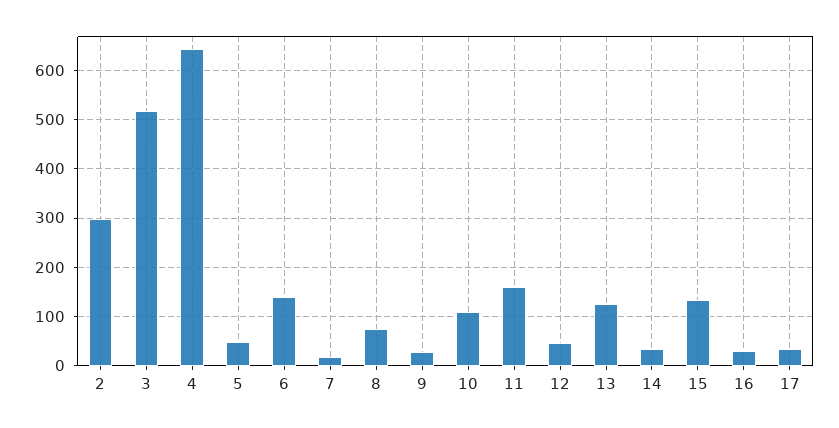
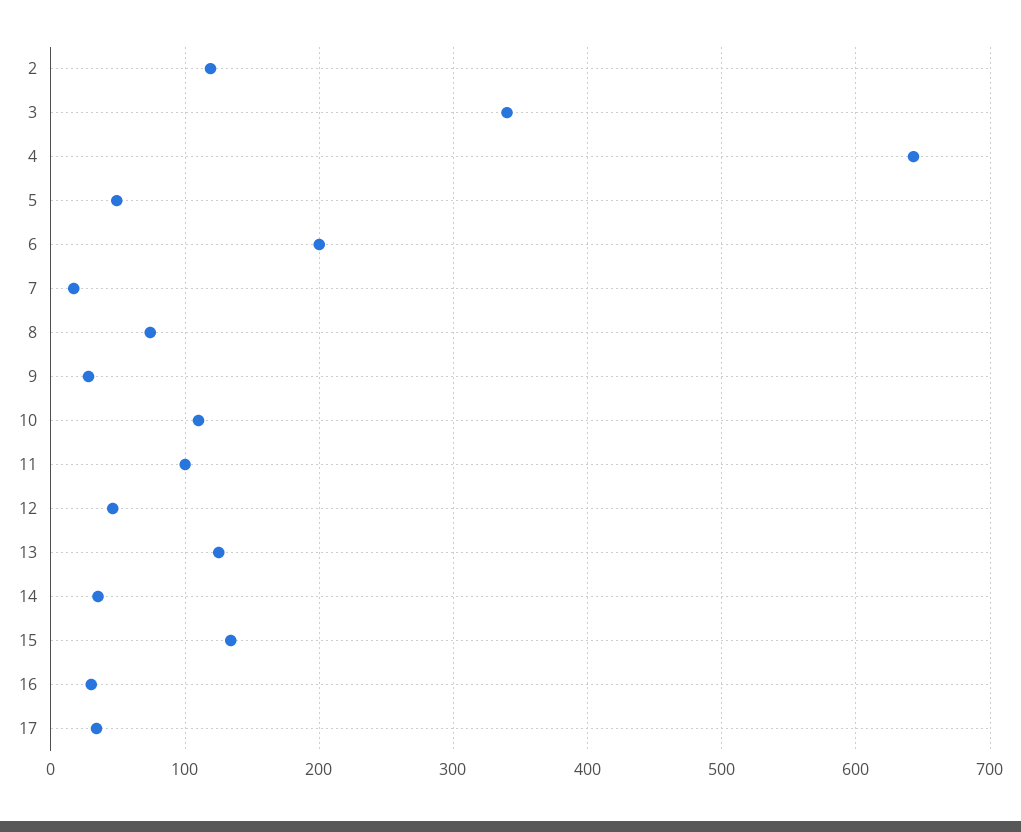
  {
-   "2": 300,
+   "2": 120,
-   "3": 520,
+   "3": 340,
    "4": 640,
    "5": 50,
-   "6": 140,
+   "6": 200,
    "7": 20,
    "8": 70,
    "9": 30,
    "10": 110,
-   "11": 160,
+   "11": 100,
    "12": 50,
    "13": 130,
    "14": 40,
    "15": 130,
    "16": 30,
    "17": 30
  }

